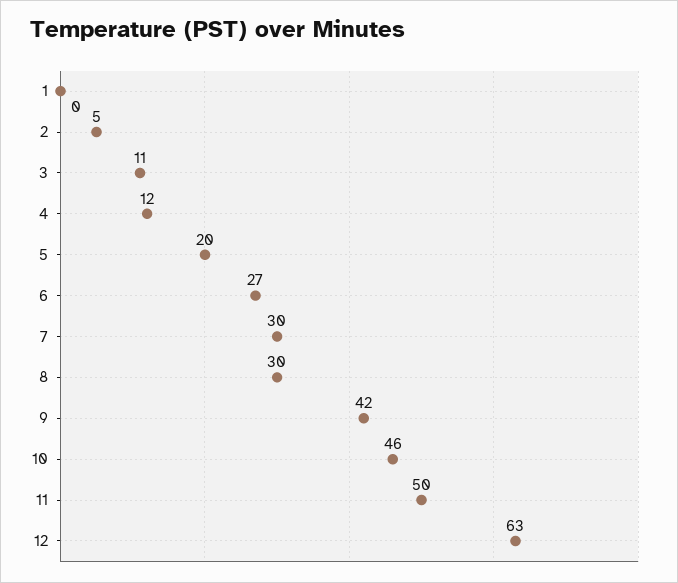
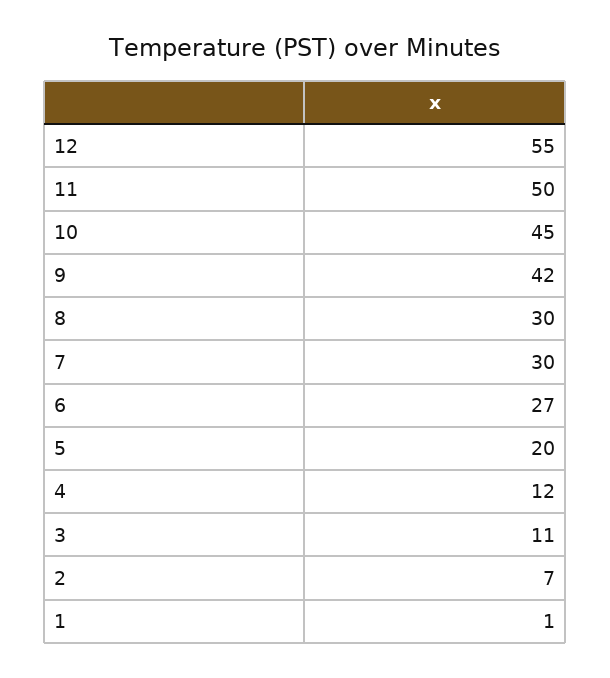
  {
-   "1": 0,
+   "1": 1,
-   "2": 5,
+   "2": 7,
    "3": 11,
    "4": 12,
    "5": 20,
    "6": 27,
    "7": 30,
    "8": 30,
    "9": 42,
-   "10": 46,
+   "10": 45,
    "11": 50,
-   "12": 63
+   "12": 55
  }

